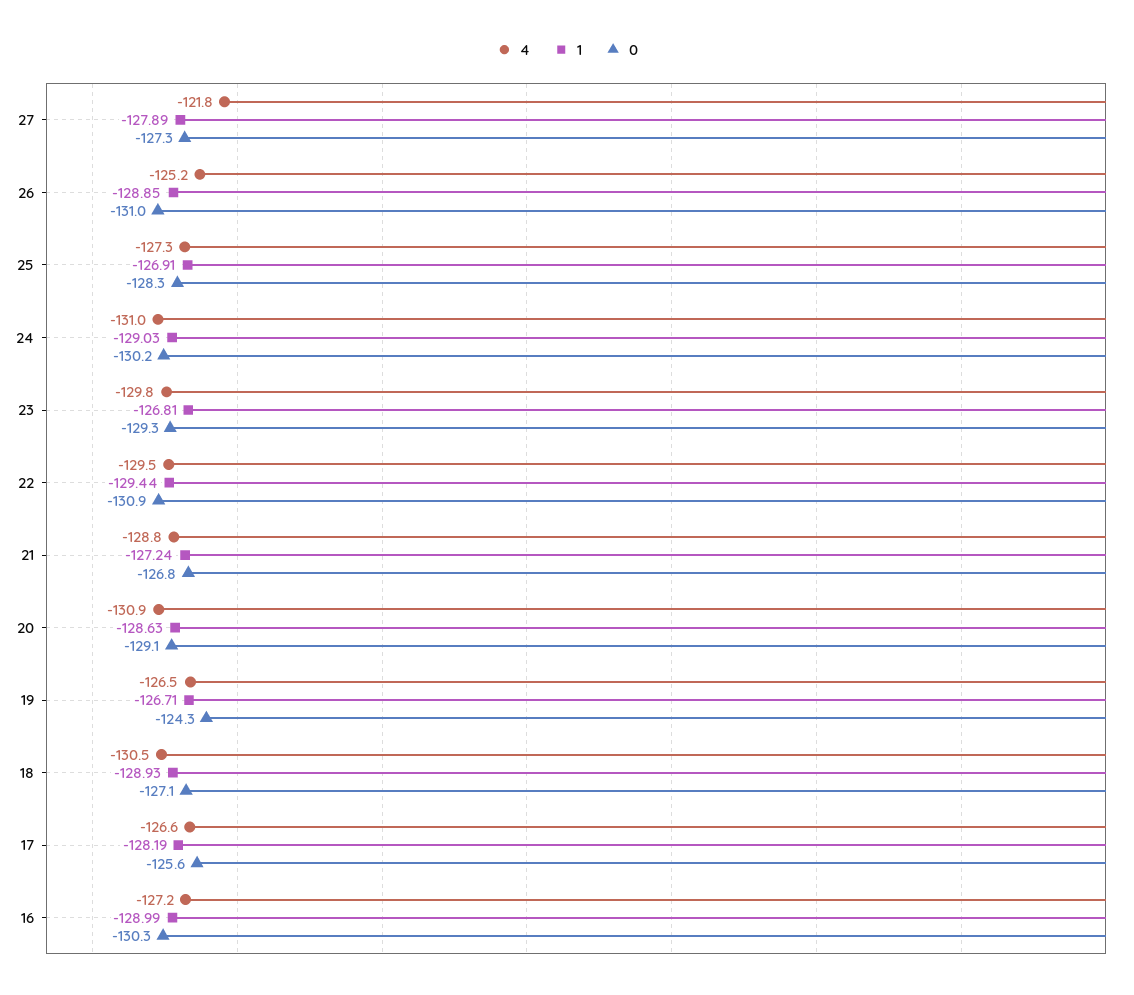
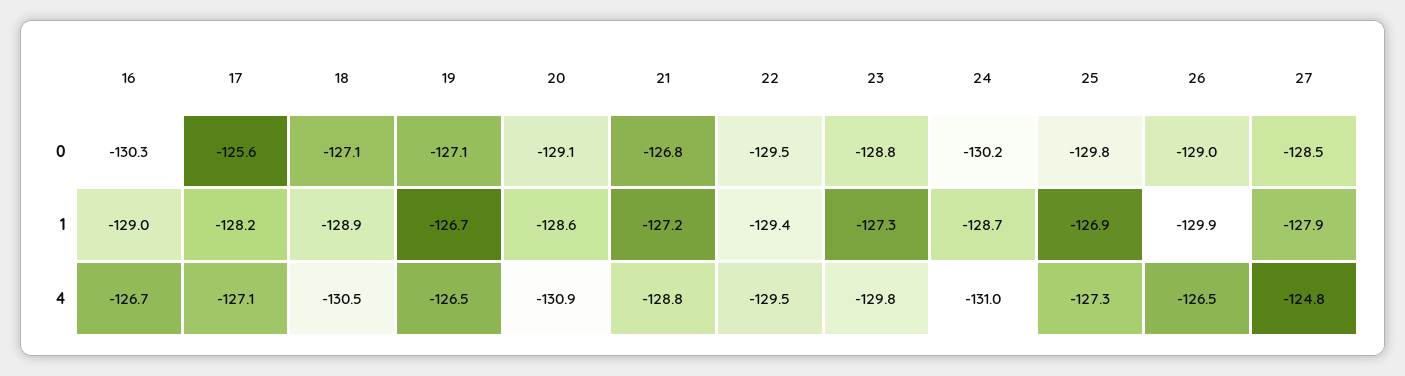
  {
    "4": {
-     "27": -121.8,
+     "27": -124.8,
-     "26": -125.2,
+     "26": -126.5,
      "25": -127.3,
      "24": -131,
      "23": -129.8,
      "22": -129.5,
      "21": -128.8,
      "20": -130.9,
      "19": -126.5,
      "18": -130.5,
-     "17": -126.6,
+     "17": -127.1,
-     "16": -127.2
+     "16": -126.7
    },
    "1": {
      "27": -127.89,
-     "26": -128.85,
+     "26": -129.9,
      "25": -126.91,
-     "24": -129.03,
+     "24": -128.7,
-     "23": -126.81,
+     "23": -127.3,
      "22": -129.44,
      "21": -127.24,
      "20": -128.63,
      "19": -126.71,
      "18": -128.93,
      "17": -128.19,
      "16": -128.99
    },
    "0": {
-     "27": -127.3,
+     "27": -128.5,
-     "26": -131,
+     "26": -129,
-     "25": -128.3,
+     "25": -129.8,
      "24": -130.2,
-     "23": -129.3,
+     "23": -128.8,
-     "22": -130.9,
+     "22": -129.5,
      "21": -126.8,
      "20": -129.1,
-     "19": -124.3,
+     "19": -127.1,
      "18": -127.1,
      "17": -125.6,
      "16": -130.3
    }
  }

